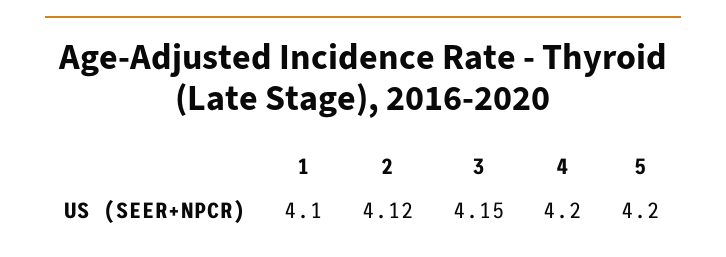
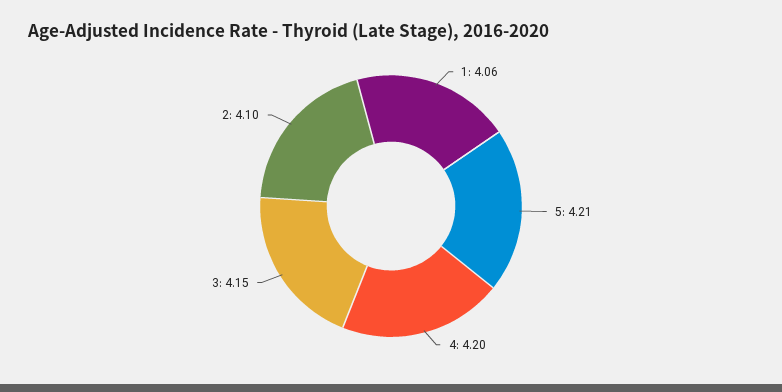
  {
-   "1": 4.1,
+   "1": 4.06,
-   "2": 4.12,
+   "2": 4.1,
    "3": 4.15,
    "4": 4.2,
-   "5": 4.2
+   "5": 4.21
  }

